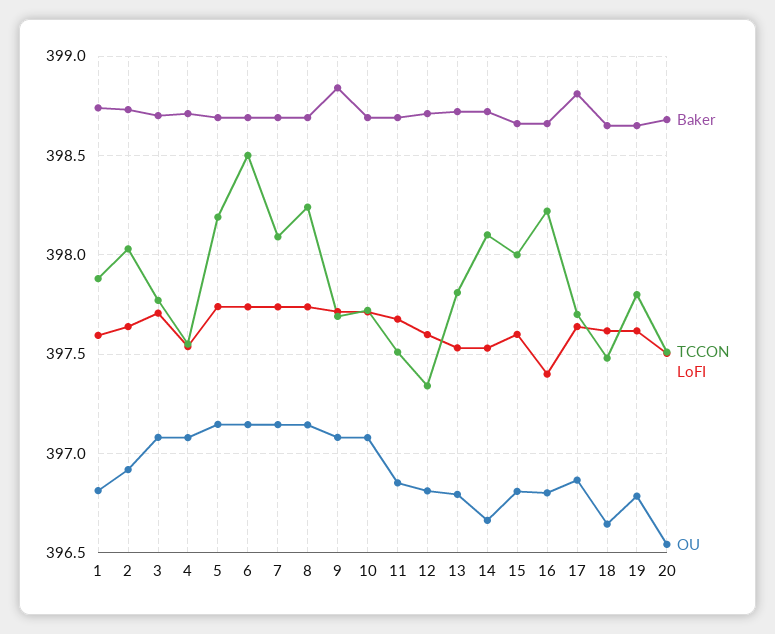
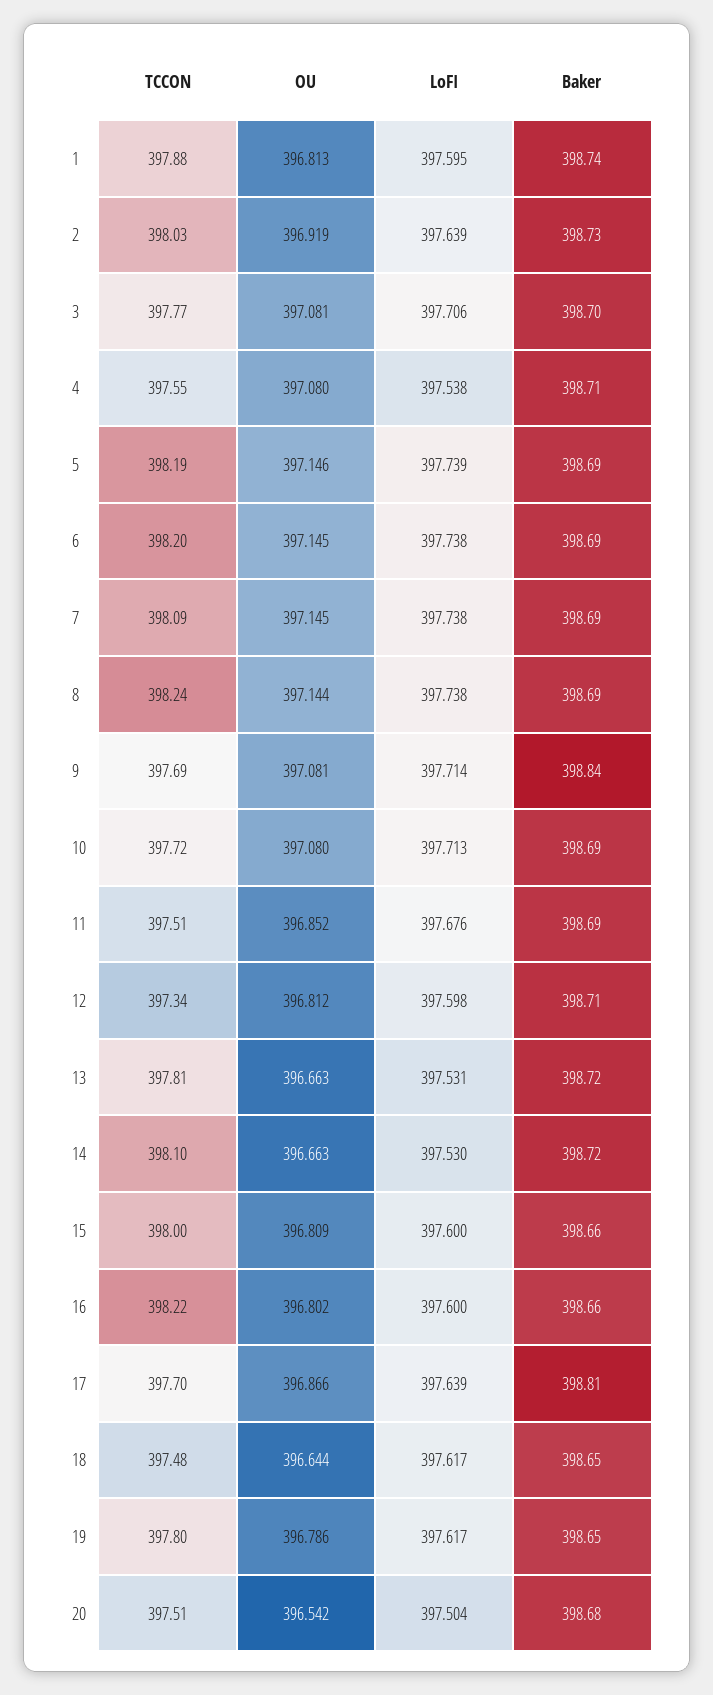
  {
    "Baker": {
      "1": 398.74,
      "2": 398.73,
      "3": 398.7,
      "4": 398.71,
      "5": 398.69,
      "6": 398.69,
      "7": 398.69,
      "8": 398.69,
      "9": 398.84,
      "10": 398.69,
      "11": 398.69,
      "12": 398.71,
      "13": 398.72,
      "14": 398.72,
      "15": 398.66,
      "16": 398.66,
      "17": 398.81,
      "18": 398.65,
      "19": 398.65,
      "20": 398.68
    },
    "TCCON": {
      "1": 397.88,
      "2": 398.03,
      "3": 397.77,
      "4": 397.55,
      "5": 398.19,
-     "6": 398.5,
+     "6": 398.2,
      "7": 398.09,
      "8": 398.24,
      "9": 397.69,
      "10": 397.72,
      "11": 397.51,
      "12": 397.34,
      "13": 397.81,
      "14": 398.1,
      "15": 398,
      "16": 398.22,
      "17": 397.7,
      "18": 397.48,
      "19": 397.8,
      "20": 397.51
    },
    "LoFI": {
      "1": 397.595,
      "2": 397.639,
      "3": 397.706,
      "4": 397.538,
      "5": 397.739,
      "6": 397.738,
      "7": 397.738,
      "8": 397.738,
      "9": 397.714,
      "10": 397.713,
      "11": 397.676,
      "12": 397.598,
      "13": 397.531,
      "14": 397.53,
      "15": 397.6,
-     "16": 397.4,
+     "16": 397.6,
      "17": 397.639,
      "18": 397.617,
      "19": 397.617,
      "20": 397.504
    },
    "OU": {
      "1": 396.813,
      "2": 396.919,
      "3": 397.081,
      "4": 397.08,
      "5": 397.146,
      "6": 397.145,
      "7": 397.145,
      "8": 397.144,
      "9": 397.081,
      "10": 397.08,
      "11": 396.852,
      "12": 396.812,
-     "13": 396.8,
+     "13": 396.663,
      "14": 396.663,
      "15": 396.809,
      "16": 396.802,
      "17": 396.866,
      "18": 396.644,
      "19": 396.786,
      "20": 396.542
    }
  }

